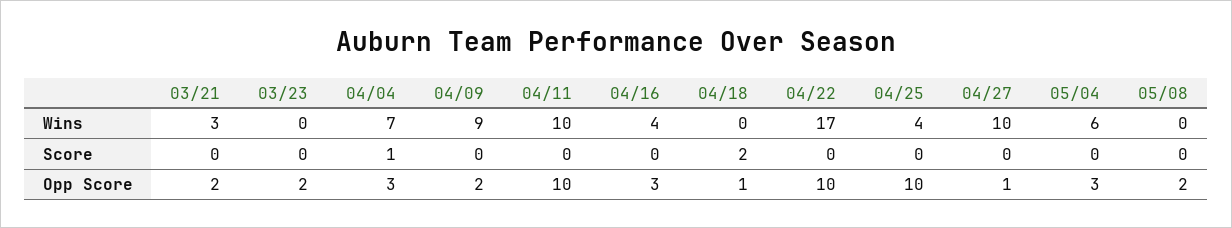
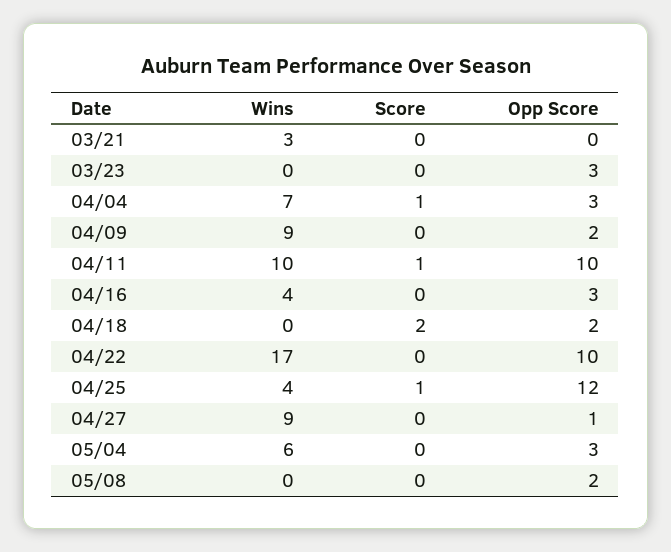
  {
    "03/21": {
      "Wins": 3,
      "Score": 0,
-     "Opp Score": 2
+     "Opp Score": 0
    },
    "03/23": {
      "Wins": 0,
      "Score": 0,
-     "Opp Score": 2
+     "Opp Score": 3
    },
    "04/04": {
      "Wins": 7,
      "Score": 1,
      "Opp Score": 3
    },
    "04/09": {
      "Wins": 9,
      "Score": 0,
      "Opp Score": 2
    },
    "04/11": {
      "Wins": 10,
-     "Score": 0,
+     "Score": 1,
      "Opp Score": 10
    },
    "04/16": {
      "Wins": 4,
      "Score": 0,
      "Opp Score": 3
    },
    "04/18": {
      "Wins": 0,
      "Score": 2,
-     "Opp Score": 1
+     "Opp Score": 2
    },
    "04/22": {
      "Wins": 17,
      "Score": 0,
      "Opp Score": 10
    },
    "04/25": {
      "Wins": 4,
-     "Score": 0,
+     "Score": 1,
-     "Opp Score": 10
+     "Opp Score": 12
    },
    "04/27": {
-     "Wins": 10,
+     "Wins": 9,
      "Score": 0,
      "Opp Score": 1
    },
    "05/04": {
      "Wins": 6,
      "Score": 0,
      "Opp Score": 3
    },
    "05/08": {
      "Wins": 0,
      "Score": 0,
      "Opp Score": 2
    }
  }

